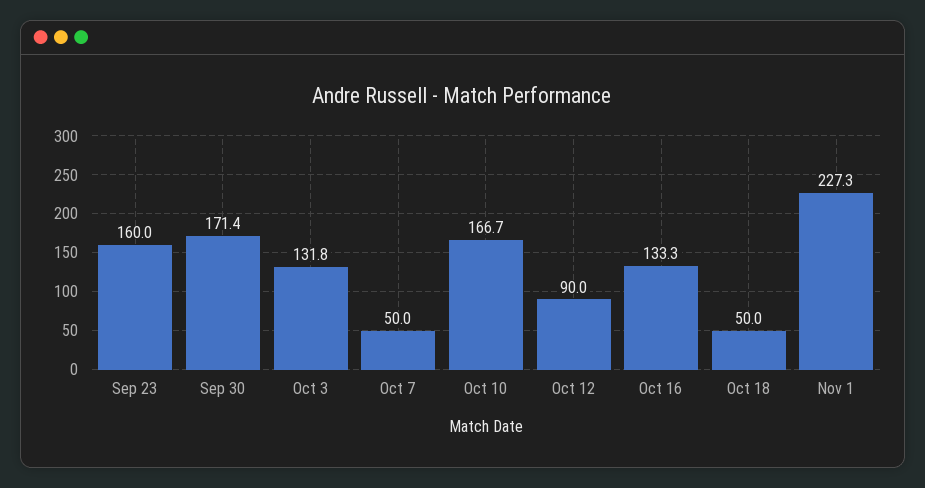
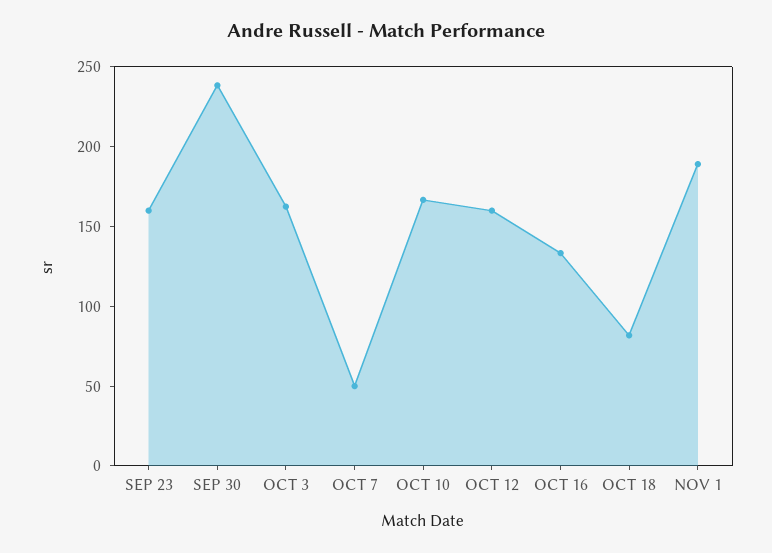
  {
    "Sep 23": 160,
-   "Sep 30": 171.4,
+   "Sep 30": 240,
-   "Oct 3": 131.8,
+   "Oct 3": 160,
    "Oct 7": 50,
    "Oct 10": 166.7,
-   "Oct 12": 90,
+   "Oct 12": 160,
    "Oct 16": 133.3,
-   "Oct 18": 50,
+   "Oct 18": 80,
-   "Nov 1": 227.3
+   "Nov 1": 190
  }

